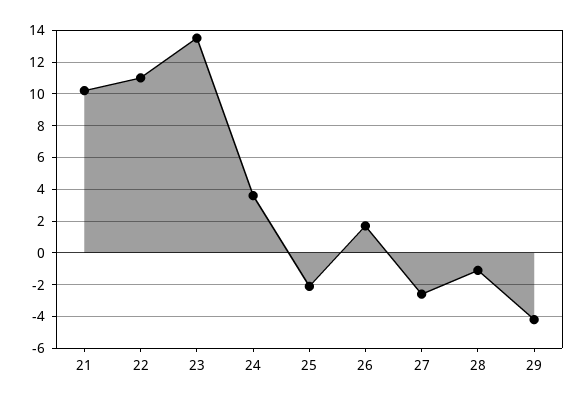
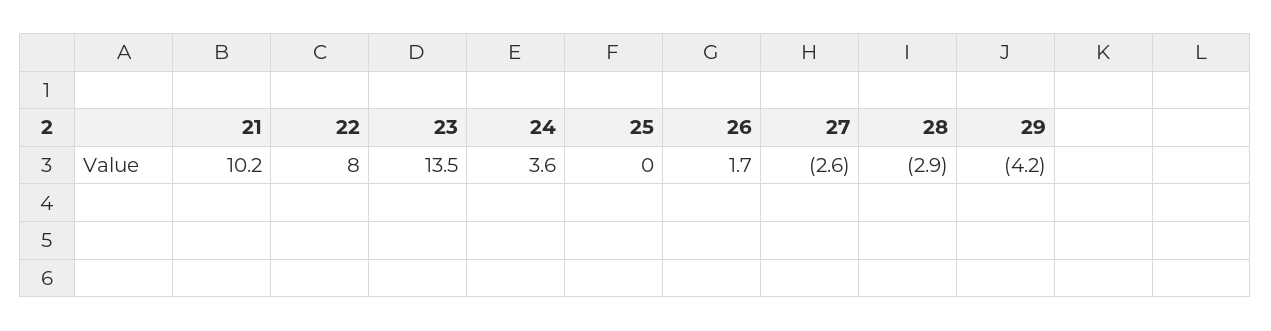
  {
    "21": 10.2,
-   "22": 11,
+   "22": 8,
    "23": 13.5,
    "24": 3.6,
-   "25": -2,
+   "25": 0,
    "26": 1.7,
    "27": -2.6,
-   "28": -1,
+   "28": -2.9,
    "29": -4.2
  }

